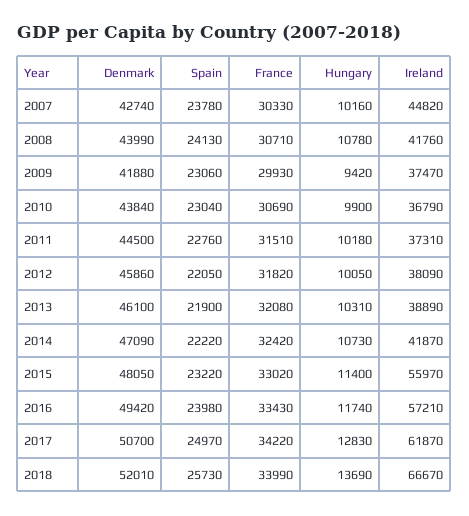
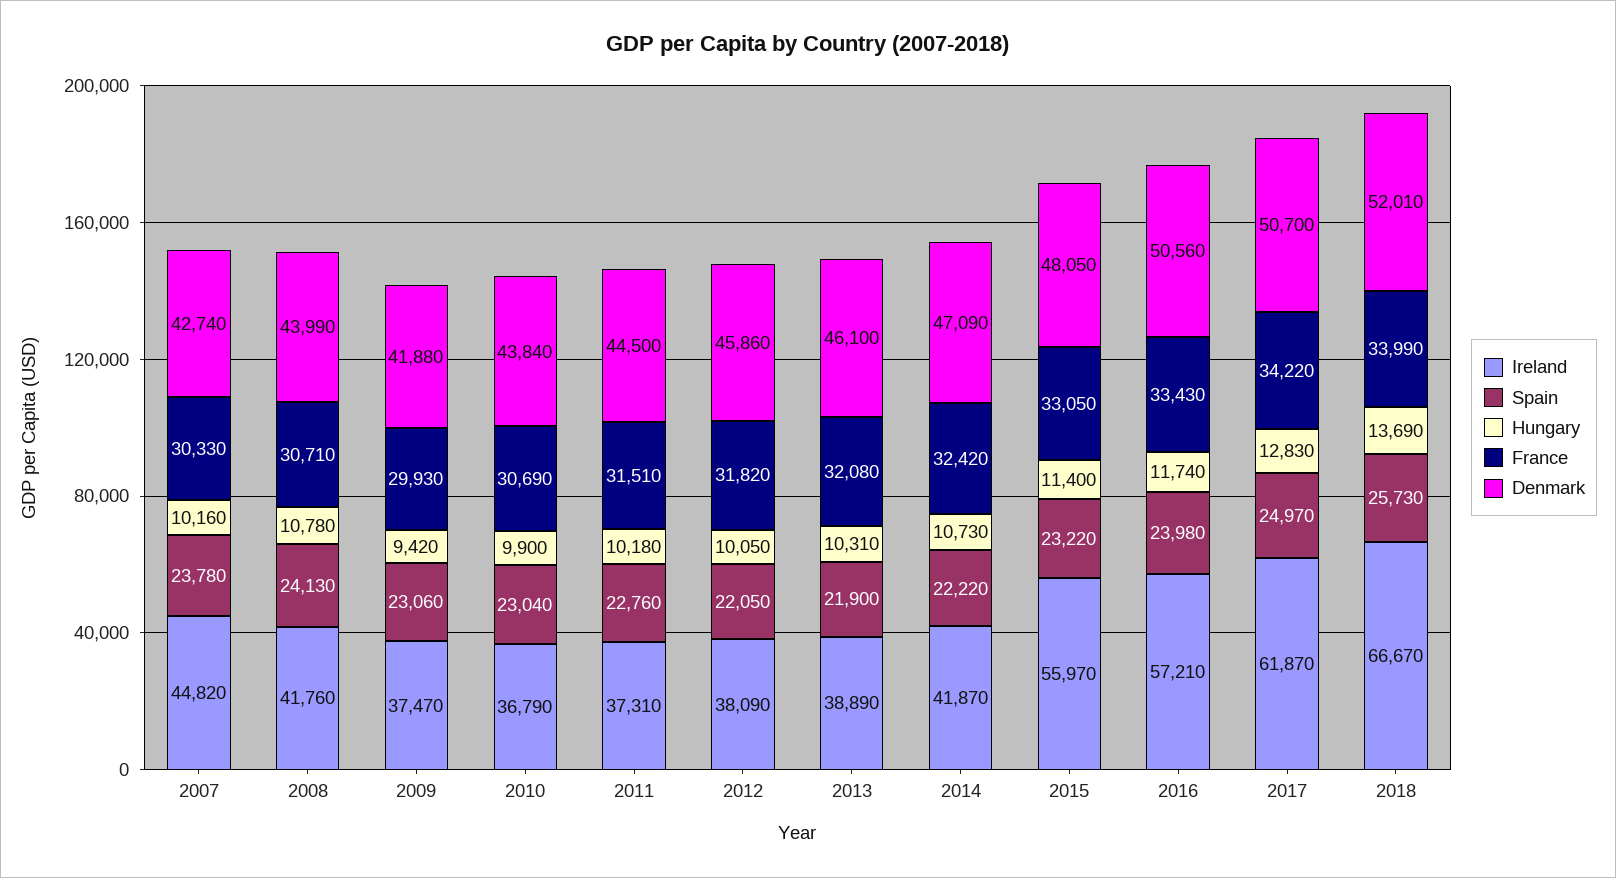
  {
    "Denmark": {
      "2007": 42740,
      "2008": 43990,
      "2009": 41880,
      "2010": 43840,
      "2011": 44500,
      "2012": 45860,
      "2013": 46100,
      "2014": 47090,
      "2015": 48050,
-     "2016": 49420,
+     "2016": 50560,
      "2017": 50700,
      "2018": 52010
    },
    "Spain": {
      "2007": 23780,
      "2008": 24130,
      "2009": 23060,
      "2010": 23040,
      "2011": 22760,
      "2012": 22050,
      "2013": 21900,
      "2014": 22220,
      "2015": 23220,
      "2016": 23980,
      "2017": 24970,
      "2018": 25730
    },
    "France": {
      "2007": 30330,
      "2008": 30710,
      "2009": 29930,
      "2010": 30690,
      "2011": 31510,
      "2012": 31820,
      "2013": 32080,
      "2014": 32420,
-     "2015": 33020,
+     "2015": 33050,
      "2016": 33430,
      "2017": 34220,
      "2018": 33990
    },
    "Hungary": {
      "2007": 10160,
      "2008": 10780,
      "2009": 9420,
      "2010": 9900,
      "2011": 10180,
      "2012": 10050,
      "2013": 10310,
      "2014": 10730,
      "2015": 11400,
      "2016": 11740,
      "2017": 12830,
      "2018": 13690
    },
    "Ireland": {
      "2007": 44820,
      "2008": 41760,
      "2009": 37470,
      "2010": 36790,
      "2011": 37310,
      "2012": 38090,
      "2013": 38890,
      "2014": 41870,
      "2015": 55970,
      "2016": 57210,
      "2017": 61870,
      "2018": 66670
    }
  }

